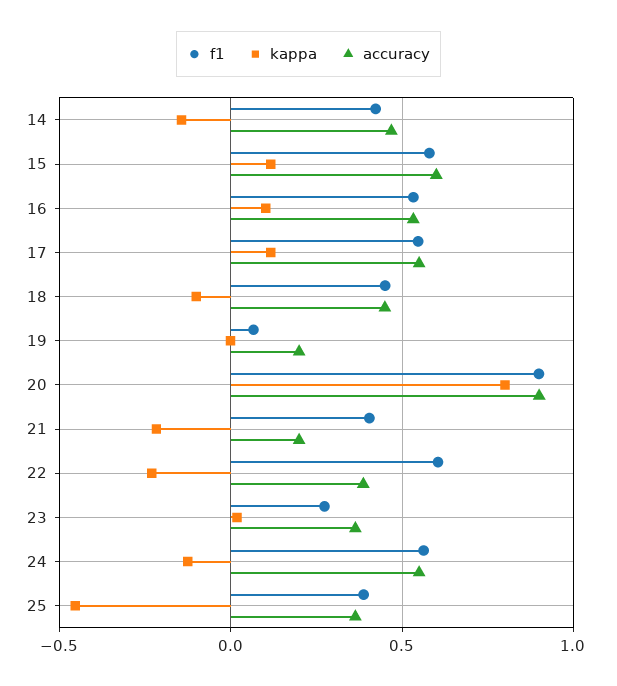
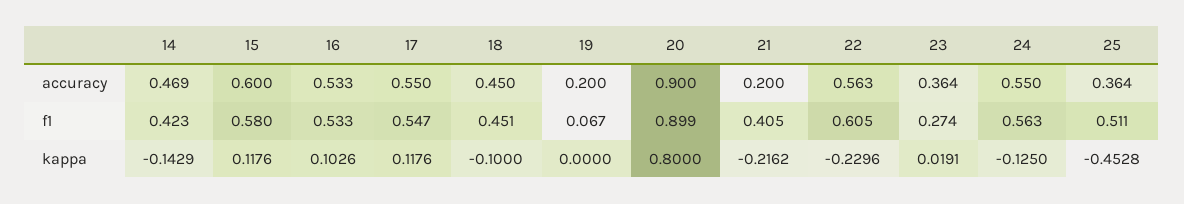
  {
    "f1": {
      "14": 0.423,
      "15": 0.58,
      "16": 0.533,
      "17": 0.547,
      "18": 0.451,
      "19": 0.067,
      "20": 0.899,
      "21": 0.405,
      "22": 0.605,
      "23": 0.274,
      "24": 0.563,
-     "25": 0.4
+     "25": 0.511
    },
    "kappa": {
      "14": -0.1429,
      "15": 0.1176,
      "16": 0.1026,
      "17": 0.1176,
      "18": -0.1,
      "19": 0,
      "20": 0.8,
      "21": -0.2162,
      "22": -0.2296,
      "23": 0.0191,
      "24": -0.125,
      "25": -0.4528
    },
    "accuracy": {
      "14": 0.469,
      "15": 0.6,
      "16": 0.533,
      "17": 0.55,
      "18": 0.45,
      "19": 0.2,
      "20": 0.9,
      "21": 0.2,
-     "22": 0.4,
+     "22": 0.563,
      "23": 0.364,
      "24": 0.55,
      "25": 0.364
    }
  }

